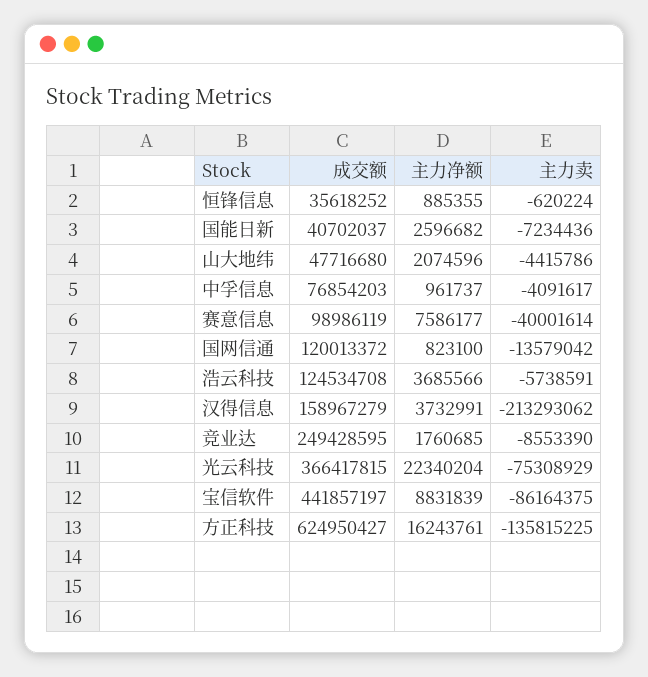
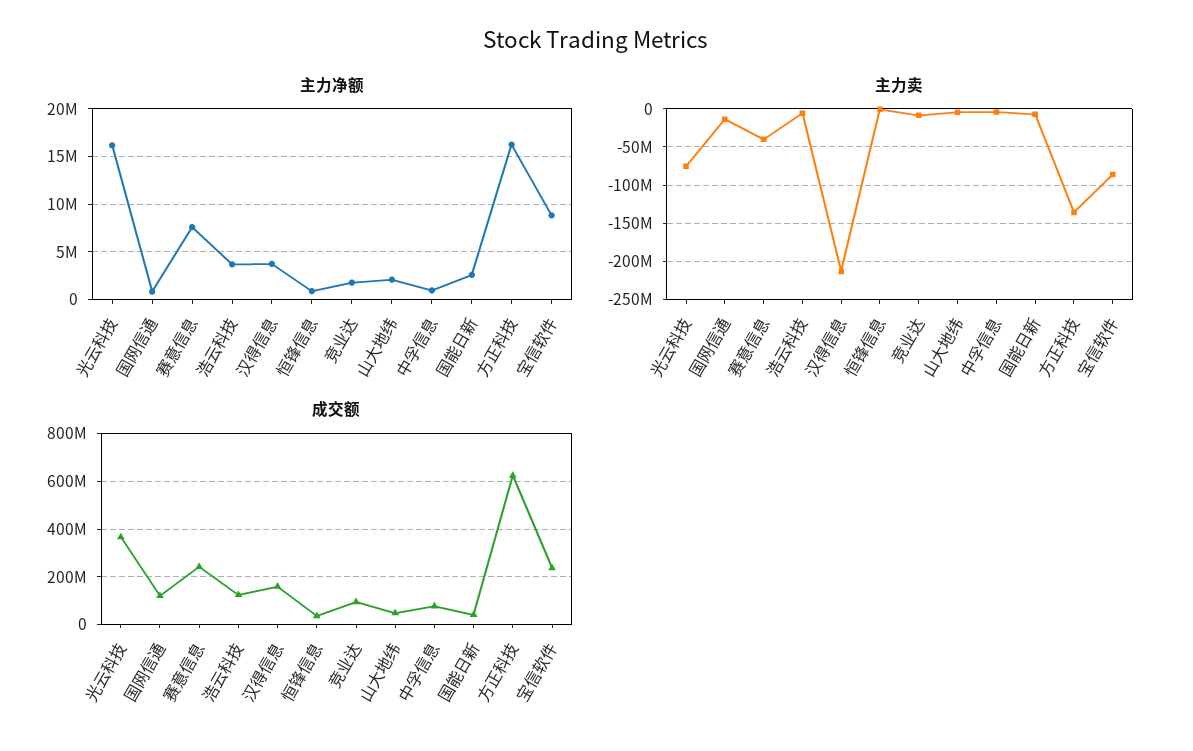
  {
    "成交额": {
      "恒锋信息": 35618252,
      "国能日新": 40702037,
      "山大地纬": 47716680,
      "中孚信息": 76854203,
-     "赛意信息": 98986119,
+     "赛意信息": 250000000,
      "国网信通": 120013372,
      "浩云科技": 124534708,
      "汉得信息": 158967279,
-     "竞业达": 249428595,
+     "竞业达": 100000000,
      "光云科技": 366417815,
-     "宝信软件": 441857197,
+     "宝信软件": 250000000,
      "方正科技": 624950427
    },
    "主力净额": {
      "恒锋信息": 885355,
      "国能日新": 2596682,
      "山大地纬": 2074596,
      "中孚信息": 961737,
      "赛意信息": 7586177,
      "国网信通": 823100,
      "浩云科技": 3685566,
      "汉得信息": 3732991,
      "竞业达": 1760685,
-     "光云科技": 22340204,
+     "光云科技": 16000000,
      "宝信软件": 8831839,
      "方正科技": 16243761
    },
    "主力卖": {
      "恒锋信息": -620224,
      "国能日新": -7234436,
      "山大地纬": -4415786,
      "中孚信息": -4091617,
      "赛意信息": -40001614,
      "国网信通": -13579042,
      "浩云科技": -5738591,
      "汉得信息": -213293062,
      "竞业达": -8553390,
      "光云科技": -75308929,
      "宝信软件": -86164375,
      "方正科技": -135815225
    }
  }

